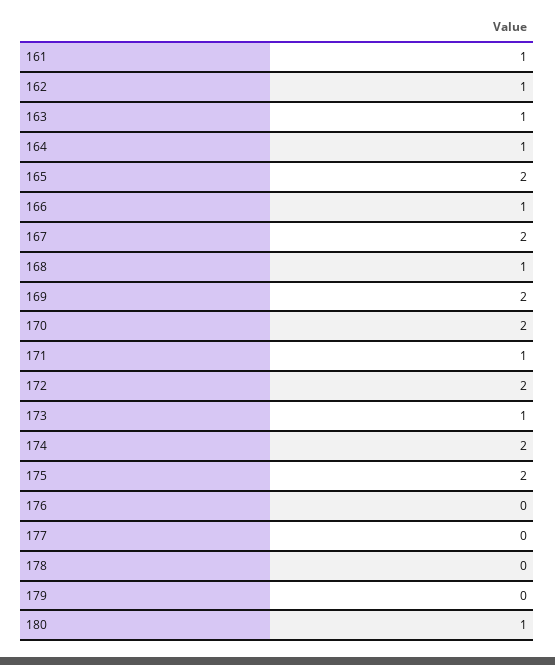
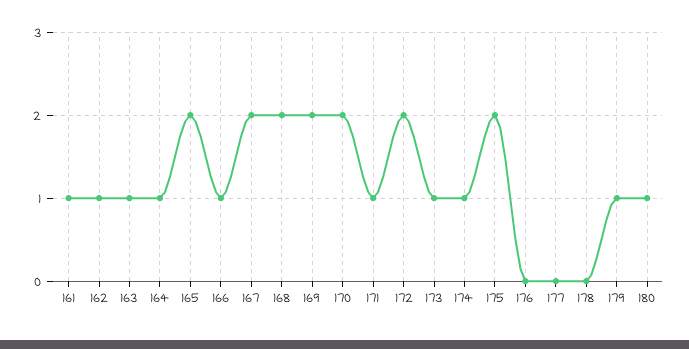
  {
    "161": 1,
    "162": 1,
    "163": 1,
    "164": 1,
    "165": 2,
    "166": 1,
    "167": 2,
-   "168": 1,
+   "168": 2,
    "169": 2,
    "170": 2,
    "171": 1,
    "172": 2,
    "173": 1,
-   "174": 2,
+   "174": 1,
    "175": 2,
    "176": 0,
    "177": 0,
    "178": 0,
-   "179": 0,
+   "179": 1,
    "180": 1
  }

